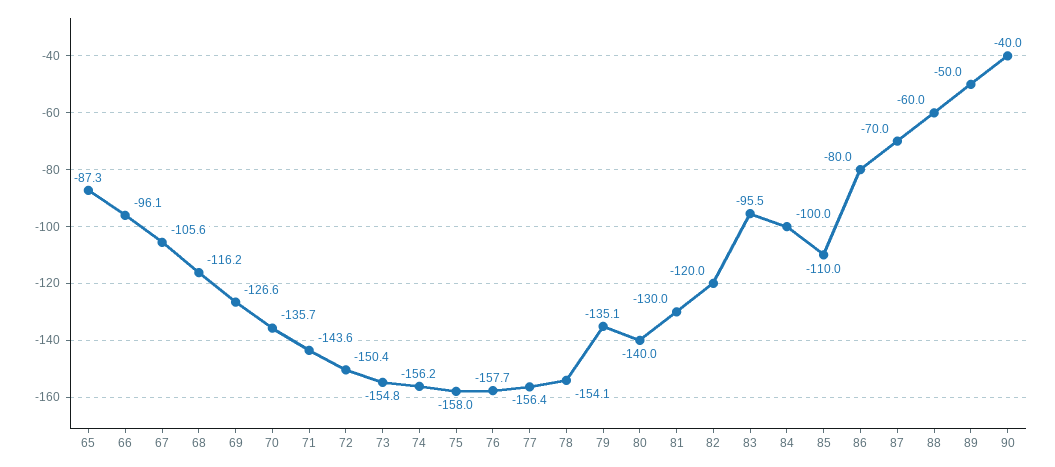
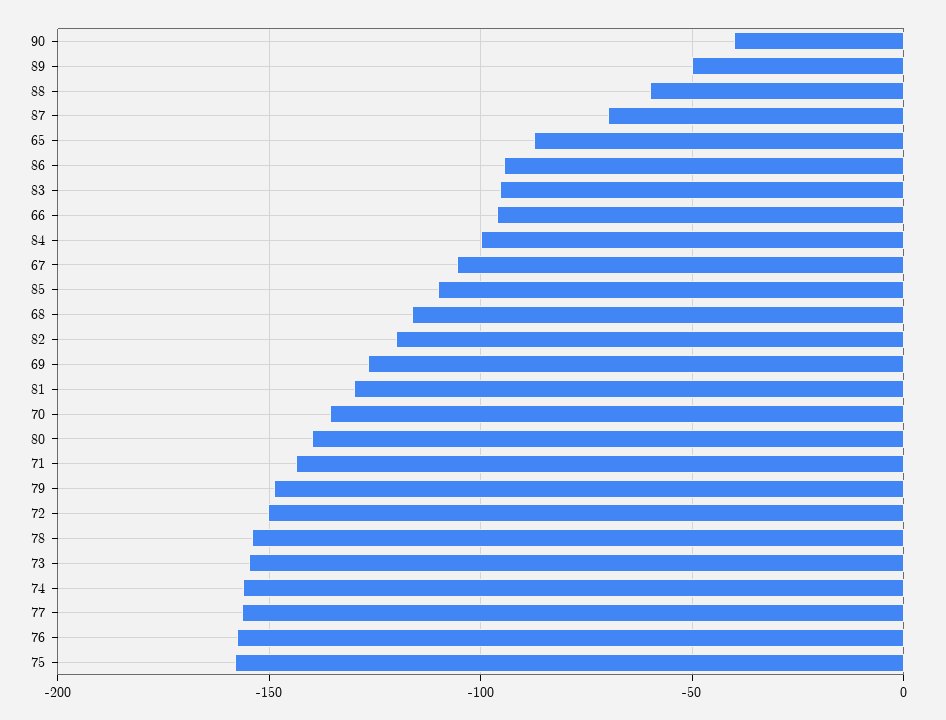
  {
    "65": -87.3,
    "66": -96.1,
    "67": -105.6,
    "68": -116.2,
    "69": -126.6,
    "70": -135.7,
    "71": -143.6,
    "72": -150.4,
    "73": -154.8,
    "74": -156.2,
    "75": -158,
    "76": -157.7,
    "77": -156.4,
    "78": -154.1,
-   "79": -135.1,
+   "79": -150,
    "80": -140,
    "81": -130,
    "82": -120,
    "83": -95.5,
    "84": -100,
    "85": -110,
-   "86": -80,
+   "86": -95,
    "87": -70,
    "88": -60,
    "89": -50,
    "90": -40
  }

